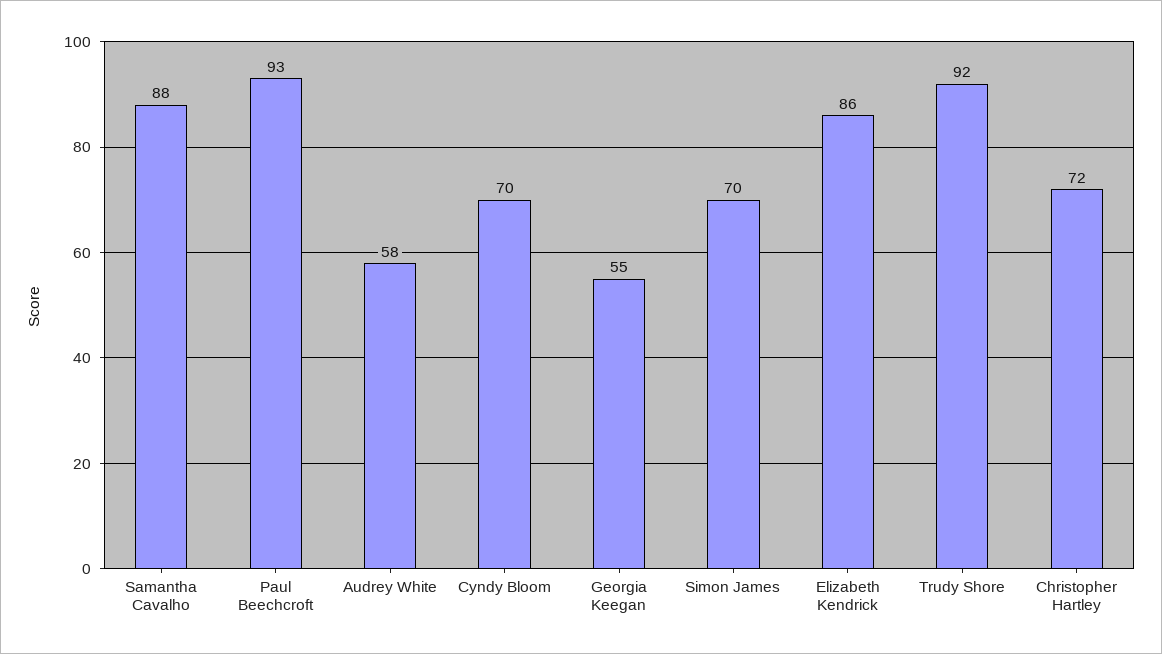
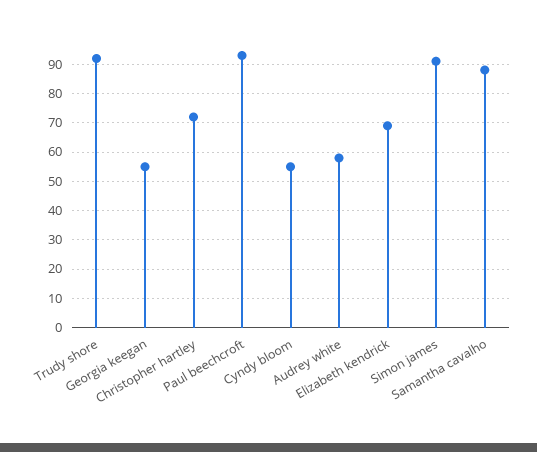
  {
    "Samantha Cavalho": 88,
    "Paul Beechcroft": 93,
    "Audrey White": 58,
-   "Cyndy Bloom": 70,
+   "Cyndy Bloom": 55,
    "Georgia Keegan": 55,
-   "Simon James": 70,
+   "Simon James": 90,
-   "Elizabeth Kendrick": 86,
+   "Elizabeth Kendrick": 70,
    "Trudy Shore": 92,
    "Christopher Hartley": 72
  }

